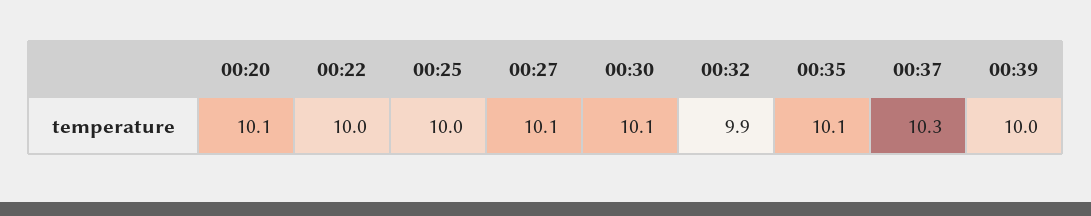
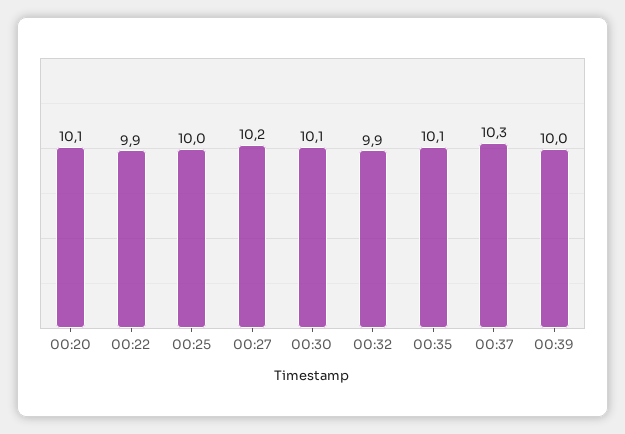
  {
    "00:20": 10.1,
-   "00:22": 10,
+   "00:22": 9.9,
    "00:25": 10,
-   "00:27": 10.1,
+   "00:27": 10.2,
    "00:30": 10.1,
    "00:32": 9.9,
    "00:35": 10.1,
    "00:37": 10.3,
    "00:39": 10
  }

